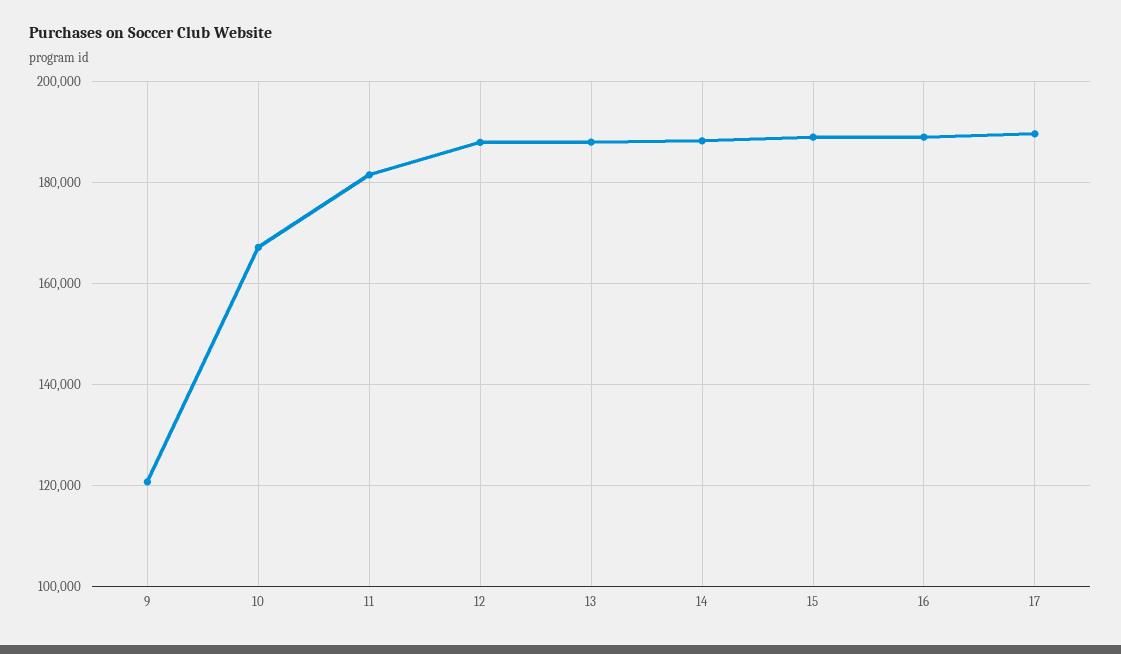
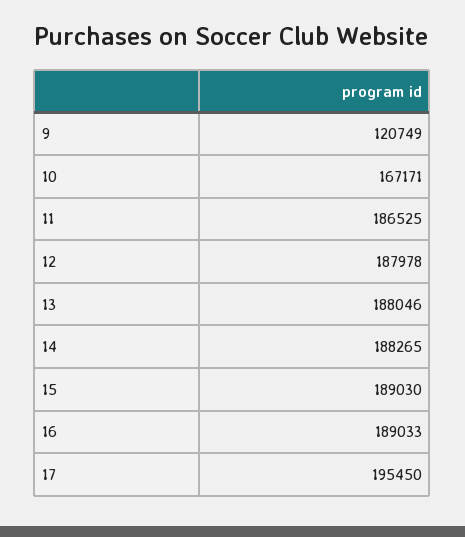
  {
    "9": 120749,
    "10": 167171,
-   "11": 182000,
+   "11": 186525,
    "12": 187978,
    "13": 188046,
    "14": 188265,
    "15": 189030,
    "16": 189033,
-   "17": 190000
+   "17": 195450
  }

